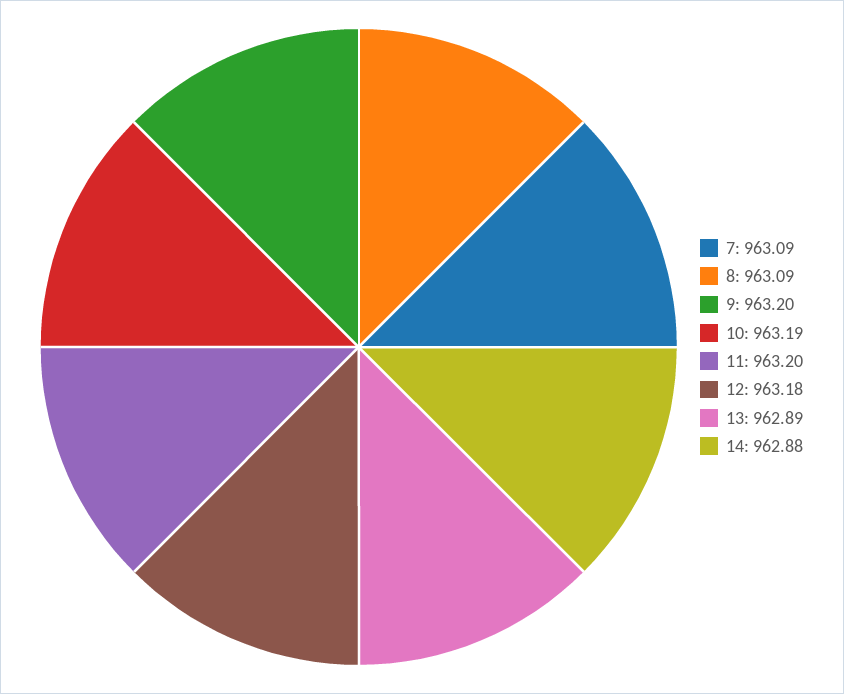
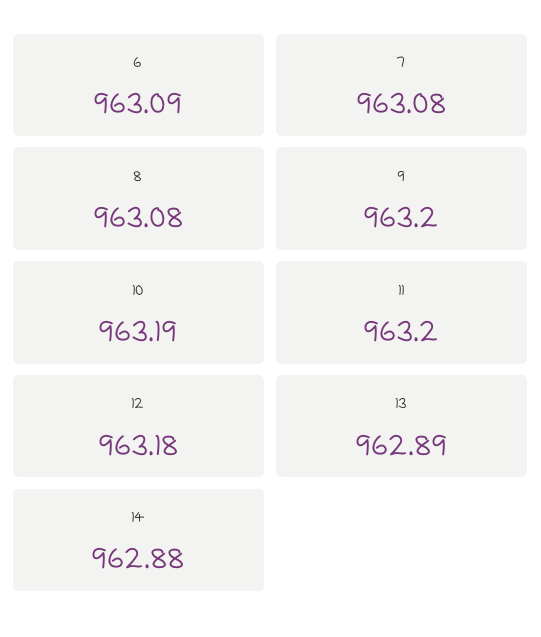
  {
-   "7": 963.09,
+   "7": 963.08,
-   "8": 963.09,
+   "8": 963.08,
    "9": 963.2,
    "10": 963.19,
    "11": 963.2,
    "12": 963.18,
    "13": 962.89,
-   "14": 962.88
+   "14": 962.88,
+   "6": 963.09
  }

